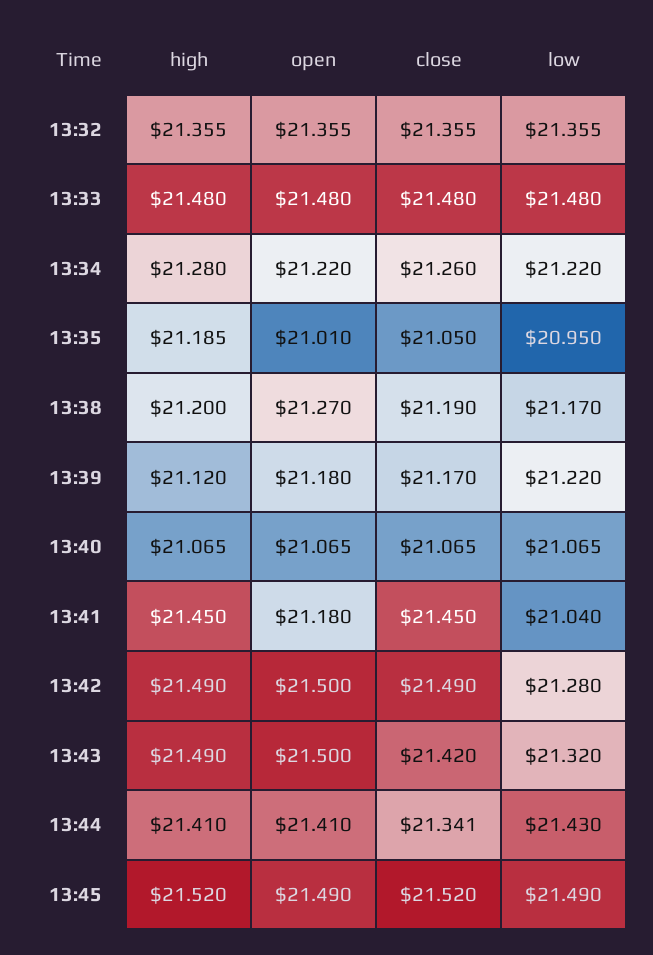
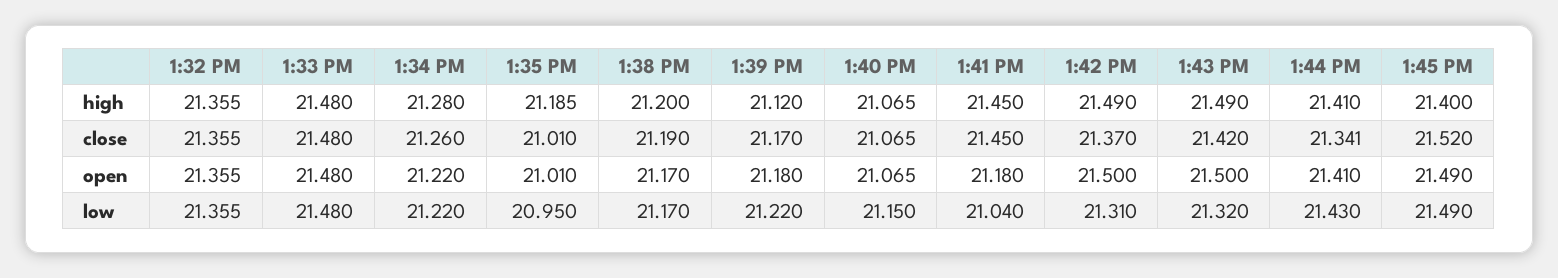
  {
    "high": {
      "13:32": 21.355,
      "13:33": 21.48,
      "13:34": 21.28,
      "13:35": 21.185,
      "13:38": 21.2,
      "13:39": 21.12,
      "13:40": 21.065,
      "13:41": 21.45,
      "13:42": 21.49,
      "13:43": 21.49,
      "13:44": 21.41,
-     "13:45": 21.52
+     "13:45": 21.4
    },
    "open": {
      "13:32": 21.355,
      "13:33": 21.48,
      "13:34": 21.22,
      "13:35": 21.01,
-     "13:38": 21.27,
+     "13:38": 21.17,
      "13:39": 21.18,
      "13:40": 21.065,
      "13:41": 21.18,
      "13:42": 21.5,
      "13:43": 21.5,
      "13:44": 21.41,
      "13:45": 21.49
    },
    "close": {
      "13:32": 21.355,
      "13:33": 21.48,
      "13:34": 21.26,
-     "13:35": 21.05,
+     "13:35": 21.01,
      "13:38": 21.19,
      "13:39": 21.17,
      "13:40": 21.065,
      "13:41": 21.45,
-     "13:42": 21.49,
+     "13:42": 21.37,
      "13:43": 21.42,
      "13:44": 21.341,
      "13:45": 21.52
    },
    "low": {
      "13:32": 21.355,
      "13:33": 21.48,
      "13:34": 21.22,
      "13:35": 20.95,
      "13:38": 21.17,
      "13:39": 21.22,
-     "13:40": 21.065,
+     "13:40": 21.15,
      "13:41": 21.04,
-     "13:42": 21.28,
+     "13:42": 21.31,
      "13:43": 21.32,
      "13:44": 21.43,
      "13:45": 21.49
    }
  }

